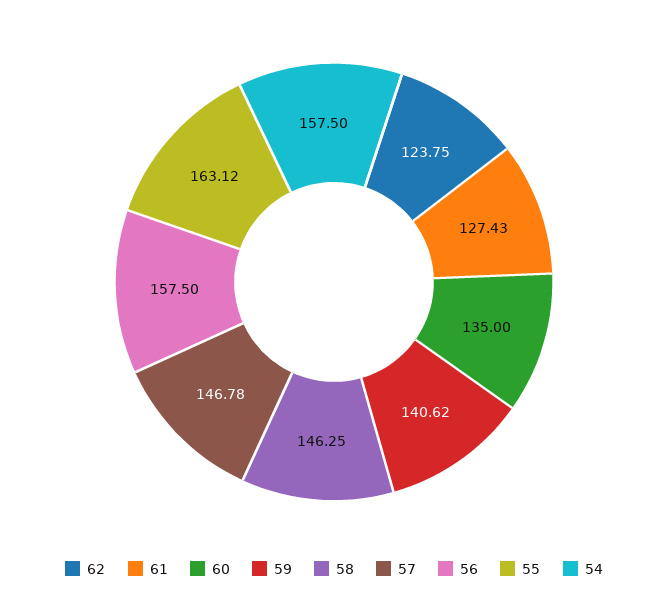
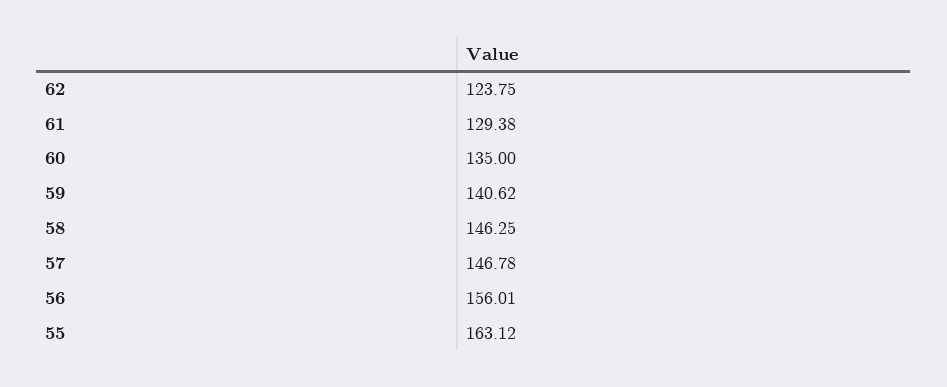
  {
    "62": 123.75,
-   "61": 127.43,
+   "61": 129.38,
    "60": 135,
    "59": 140.62,
    "58": 146.25,
    "57": 146.78,
-   "56": 157.5,
+   "56": 156.01,
-   "55": 163.12,
+   "55": 163.12
-   "54": 157.5
  }

